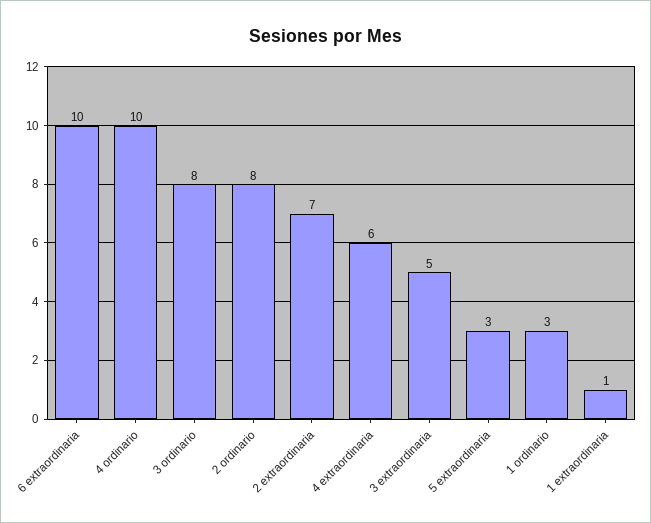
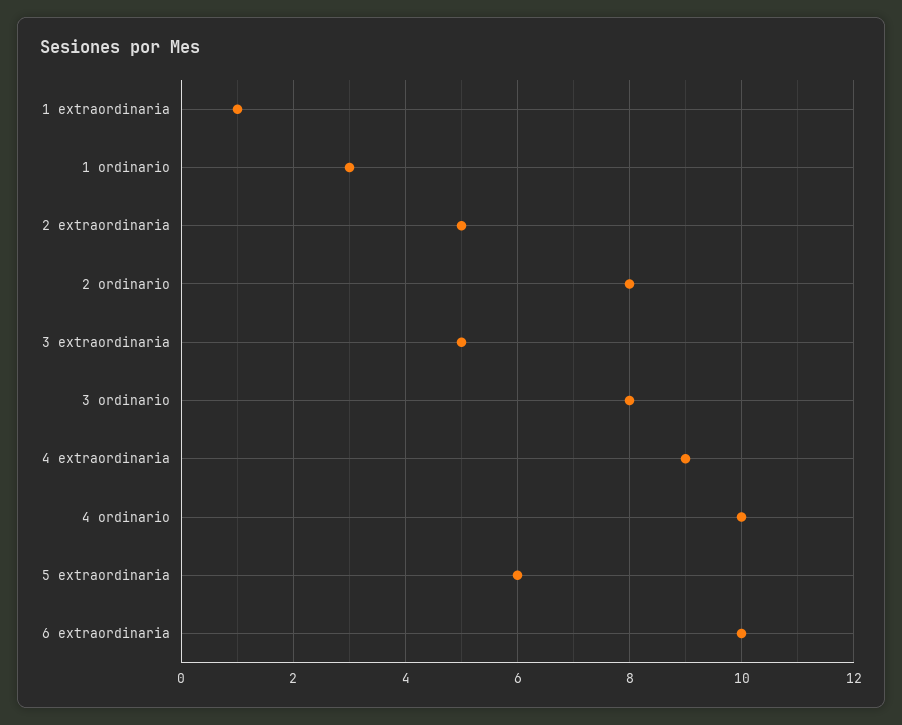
  {
    "6 extraordinaria": 10,
    "4 ordinario": 10,
    "3 ordinario": 8,
    "2 ordinario": 8,
-   "2 extraordinaria": 7,
+   "2 extraordinaria": 5,
-   "4 extraordinaria": 6,
+   "4 extraordinaria": 9,
    "3 extraordinaria": 5,
-   "5 extraordinaria": 3,
+   "5 extraordinaria": 6,
    "1 ordinario": 3,
    "1 extraordinaria": 1
  }

